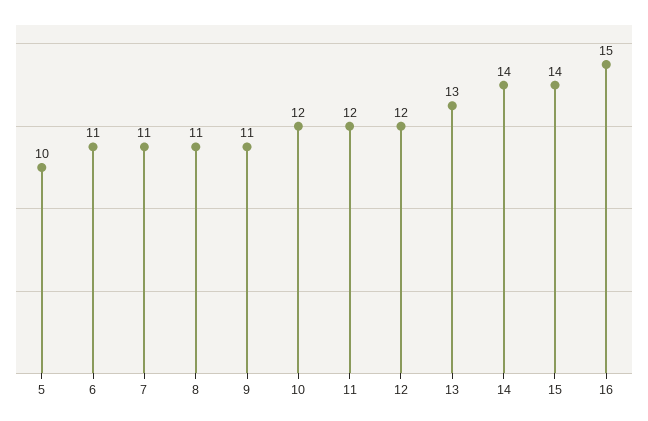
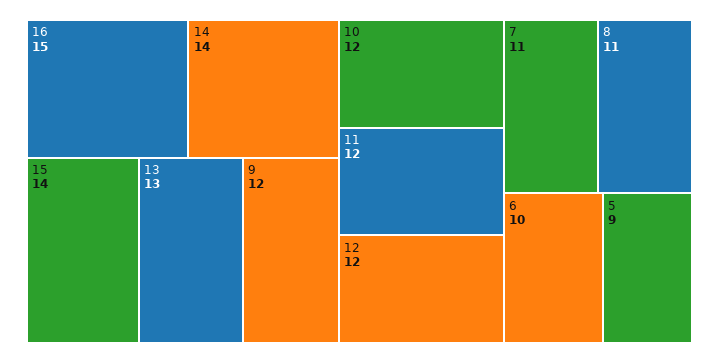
  {
-   "5": 10,
+   "5": 9,
-   "6": 11,
+   "6": 10,
    "7": 11,
    "8": 11,
-   "9": 11,
+   "9": 12,
    "10": 12,
    "11": 12,
    "12": 12,
    "13": 13,
    "14": 14,
    "15": 14,
    "16": 15
  }

